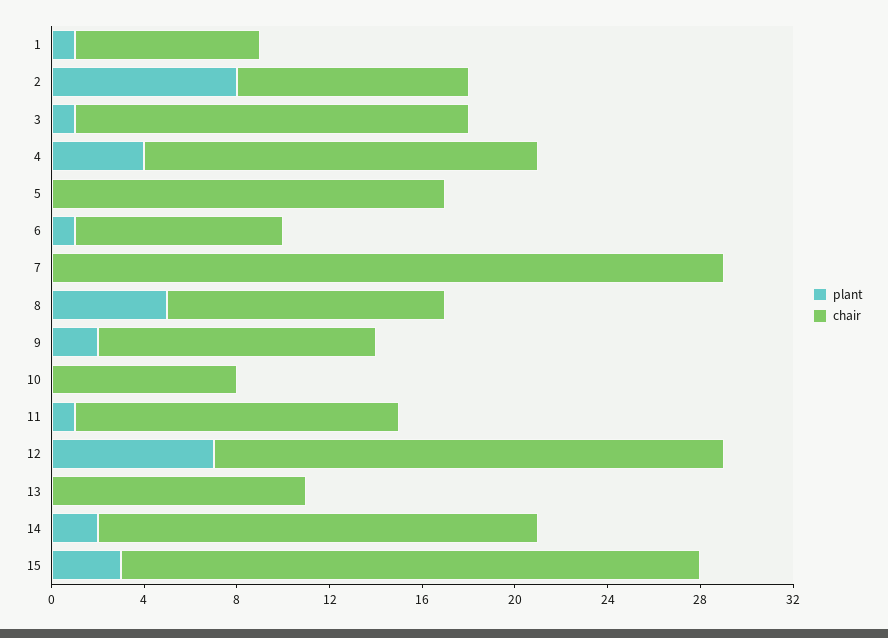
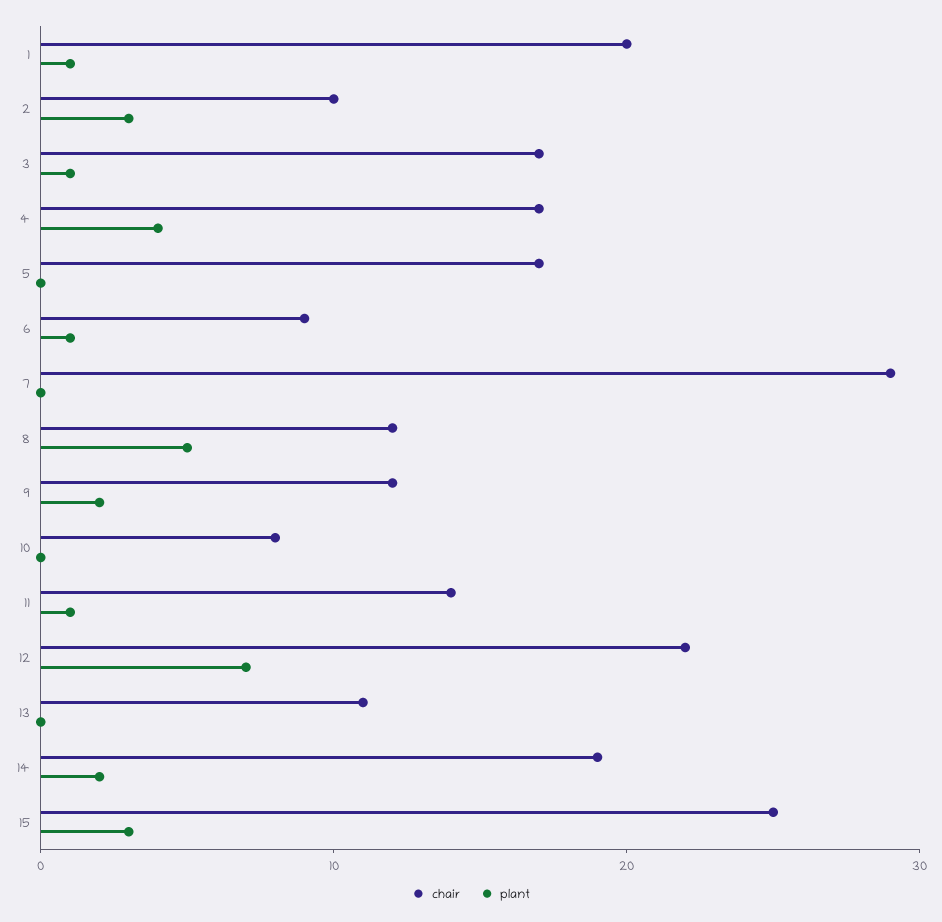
  {
    "plant": {
      "1": 1,
-     "2": 8,
+     "2": 3,
      "3": 1,
      "4": 4,
      "5": 0,
      "6": 1,
      "7": 0,
      "8": 5,
      "9": 2,
      "10": 0,
      "11": 1,
      "12": 7,
      "13": 0,
      "14": 2,
      "15": 3
    },
    "chair": {
-     "1": 8,
+     "1": 20,
      "2": 10,
      "3": 17,
      "4": 17,
      "5": 17,
      "6": 9,
      "7": 29,
      "8": 12,
      "9": 12,
      "10": 8,
      "11": 14,
      "12": 22,
      "13": 11,
      "14": 19,
      "15": 25
    }
  }

